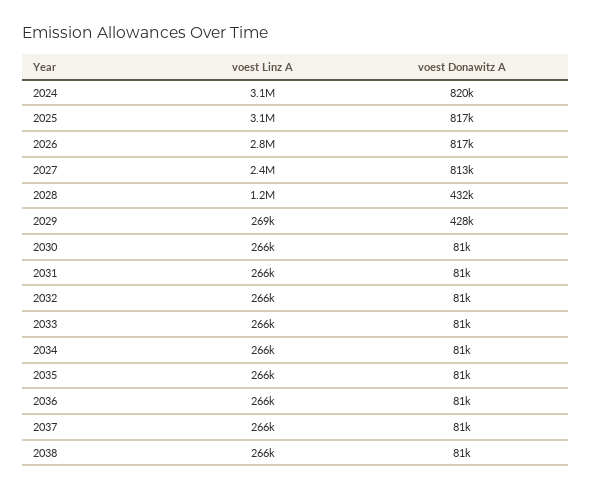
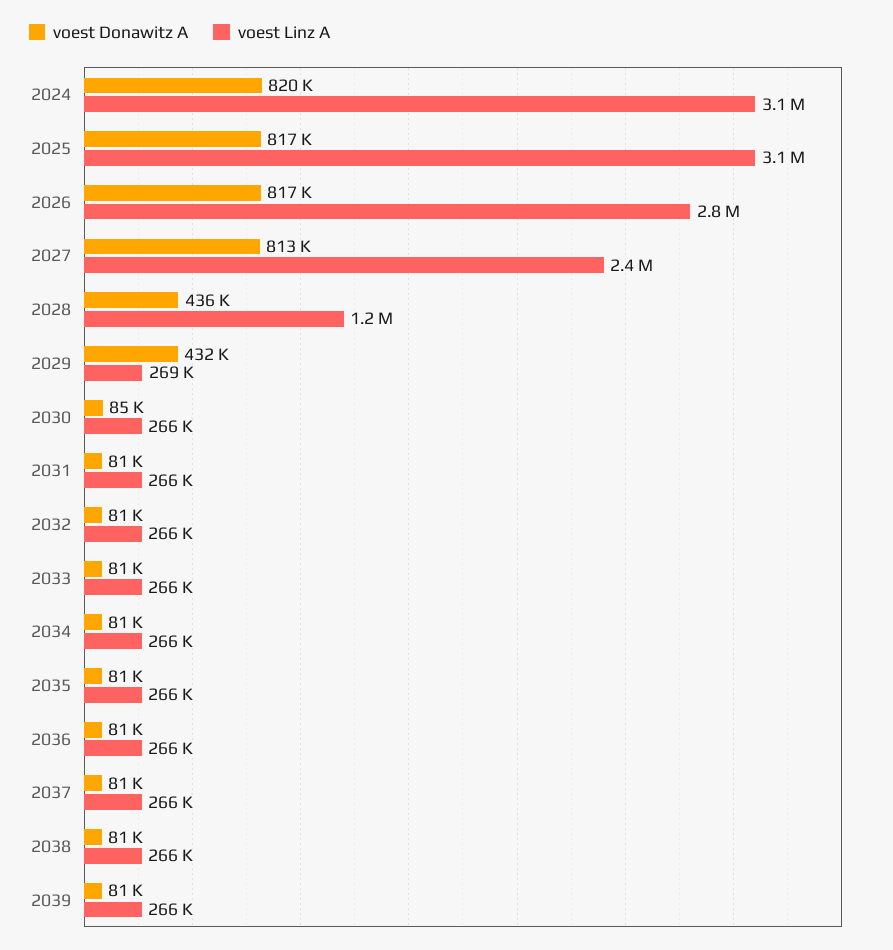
  {
    "voest Linz A": {
      "2024": 3100000,
      "2025": 3100000,
      "2026": 2800000,
      "2027": 2400000,
      "2028": 1200000,
      "2029": 269000,
      "2030": 266000,
      "2031": 266000,
      "2032": 266000,
      "2033": 266000,
      "2034": 266000,
      "2035": 266000,
      "2036": 266000,
      "2037": 266000,
-     "2038": 266000
+     "2038": 266000,
+     "2039": 266000
    },
    "voest Donawitz A": {
      "2024": 820000,
      "2025": 817000,
      "2026": 817000,
      "2027": 813000,
-     "2028": 432000,
+     "2028": 436000,
-     "2029": 428000,
+     "2029": 432000,
-     "2030": 81000,
+     "2030": 85000,
      "2031": 81000,
      "2032": 81000,
      "2033": 81000,
      "2034": 81000,
      "2035": 81000,
      "2036": 81000,
      "2037": 81000,
-     "2038": 81000
+     "2038": 81000,
+     "2039": 81000
    }
  }

